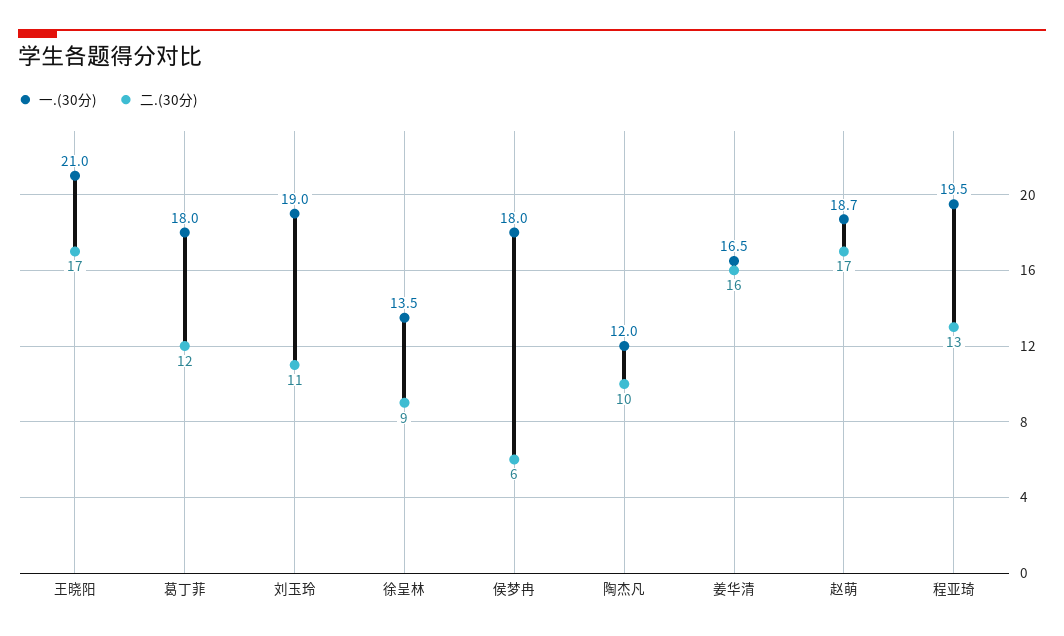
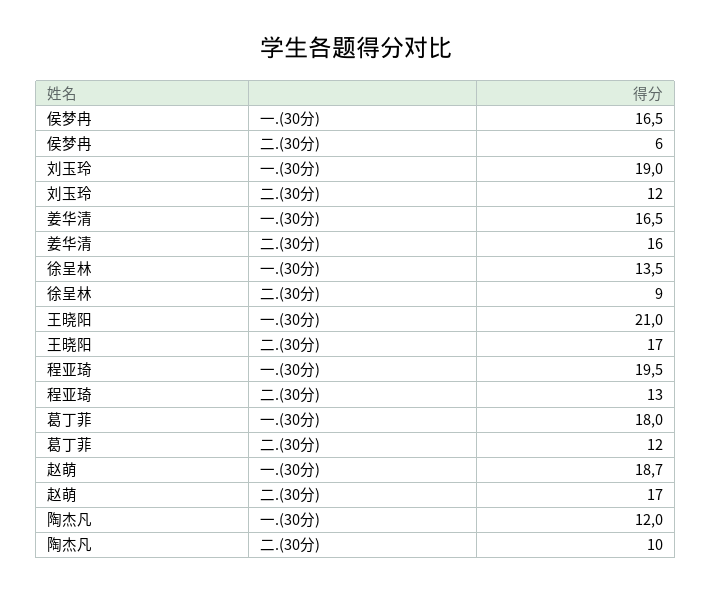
  {
    "一.(30分)": {
      "王晓阳": 21,
      "葛丁菲": 18,
      "刘玉玲": 19,
      "徐呈林": 13.5,
-     "侯梦冉": 18,
+     "侯梦冉": 16.5,
      "陶杰凡": 12,
      "姜华清": 16.5,
      "赵萌": 18.7,
      "程亚琦": 19.5
    },
    "二.(30分)": {
      "王晓阳": 17,
      "葛丁菲": 12,
-     "刘玉玲": 11,
+     "刘玉玲": 12,
      "徐呈林": 9,
      "侯梦冉": 6,
      "陶杰凡": 10,
      "姜华清": 16,
      "赵萌": 17,
      "程亚琦": 13
    }
  }

